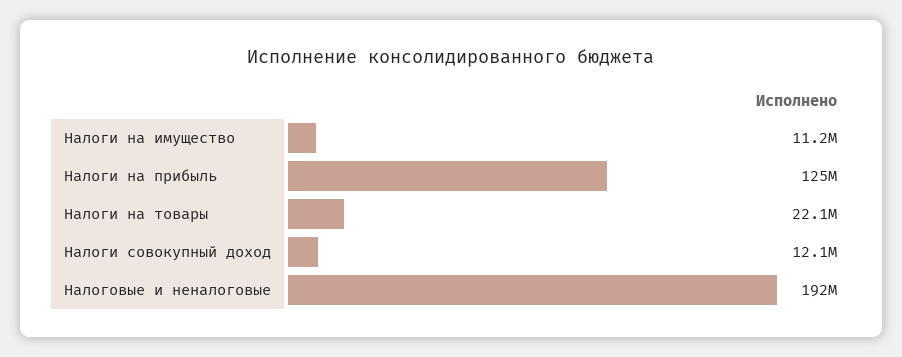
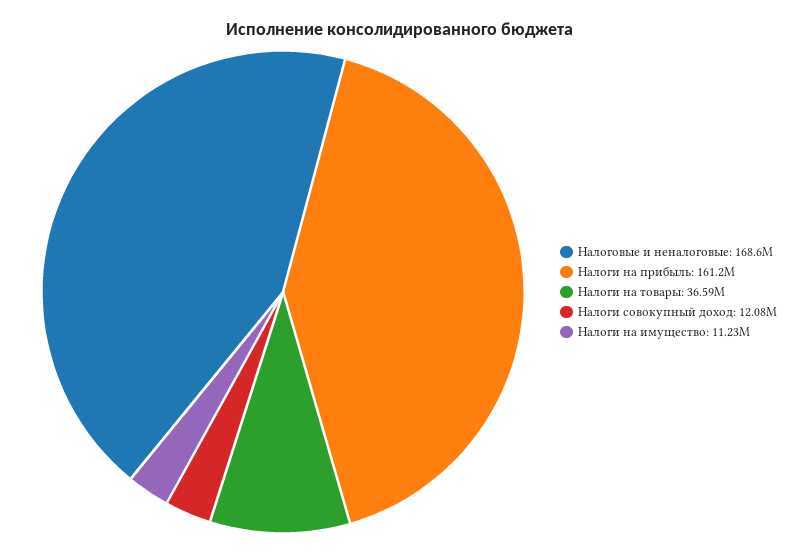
  {
    "Налоги на имущество": 11230000,
-   "Налоги на прибыль": 125000000,
+   "Налоги на прибыль": 161200000,
-   "Налоги на товары": 22100000,
+   "Налоги на товары": 36590000,
    "Налоги совокупный доход": 12080000,
-   "Налоговые и неналоговые": 192000000
+   "Налоговые и неналоговые": 168600000
  }

